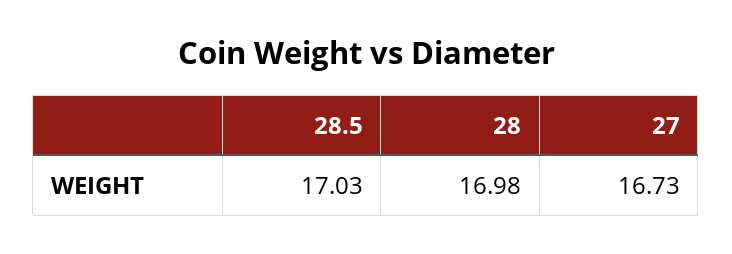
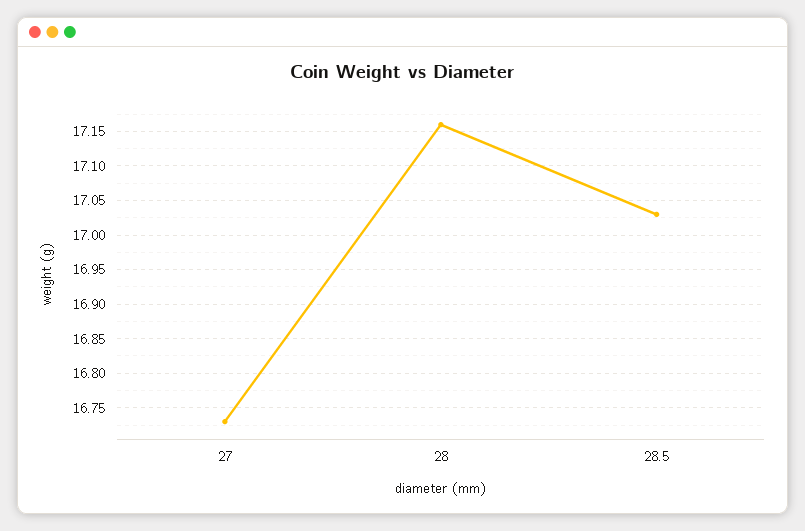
  {
    "28.5": 17.03,
-   "28": 16.98,
+   "28": 17.16,
    "27": 16.73
  }

